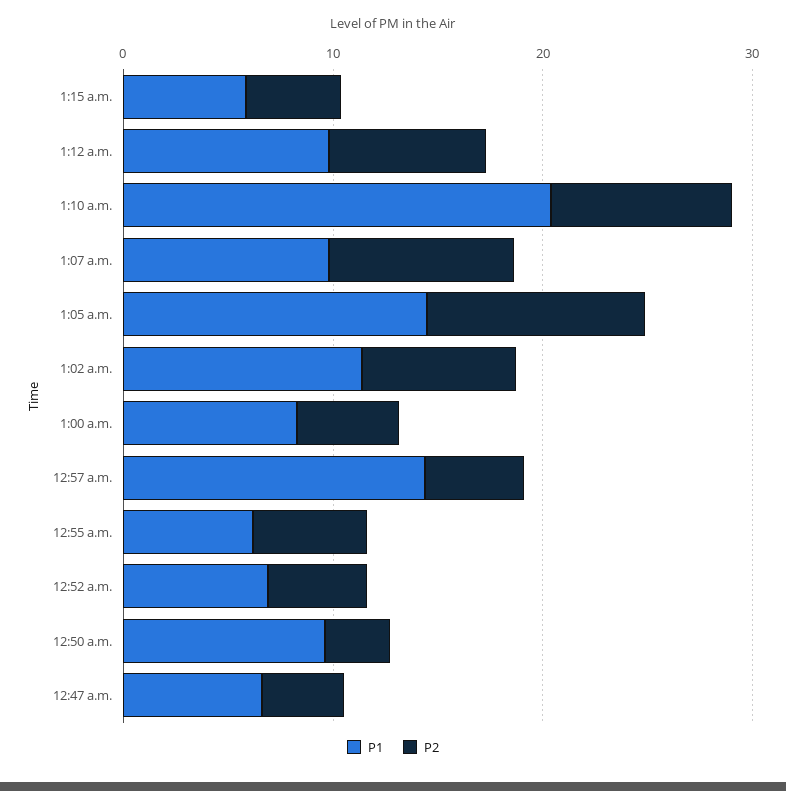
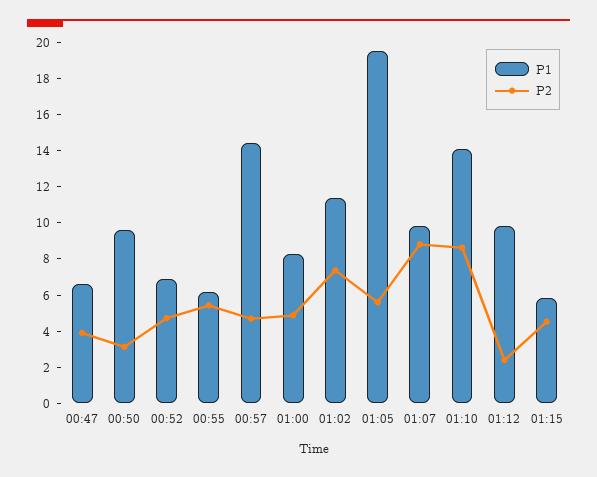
  {
    "P1": {
      "1:15 a.m.": 6,
      "1:12 a.m.": 10,
-     "1:10 a.m.": 20,
+     "1:10 a.m.": 14,
      "1:07 a.m.": 10,
-     "1:05 a.m.": 14,
+     "1:05 a.m.": 19.5,
      "1:02 a.m.": 11.5,
      "1:00 a.m.": 8.5,
      "12:57 a.m.": 14.5,
      "12:55 a.m.": 6,
      "12:52 a.m.": 7,
      "12:50 a.m.": 9.5,
      "12:47 a.m.": 6.5
    },
    "P2": {
      "1:15 a.m.": 4.5,
-     "1:12 a.m.": 8,
+     "1:12 a.m.": 2.5,
      "1:10 a.m.": 8.5,
      "1:07 a.m.": 9,
-     "1:05 a.m.": 10,
+     "1:05 a.m.": 5.5,
      "1:02 a.m.": 7.5,
      "1:00 a.m.": 5,
      "12:57 a.m.": 4.5,
      "12:55 a.m.": 5.5,
      "12:52 a.m.": 4.5,
      "12:50 a.m.": 3,
      "12:47 a.m.": 4
    }
  }

